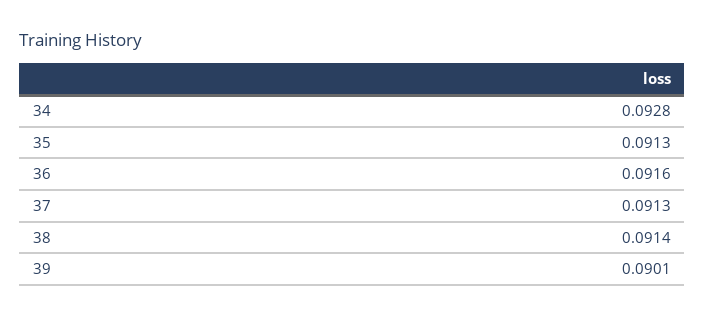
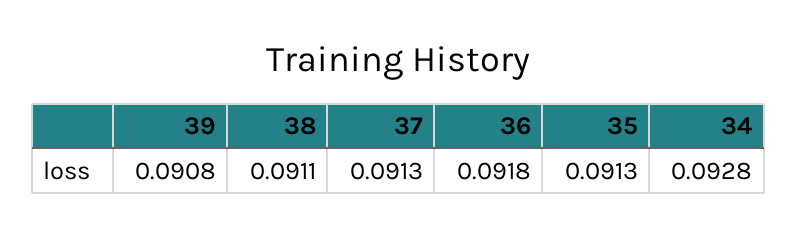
  {
    "34": 0.0928,
    "35": 0.0913,
-   "36": 0.0916,
+   "36": 0.0918,
    "37": 0.0913,
-   "38": 0.0914,
+   "38": 0.0911,
-   "39": 0.0901
+   "39": 0.0908
  }

